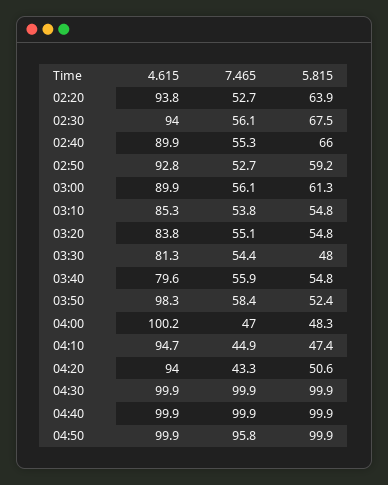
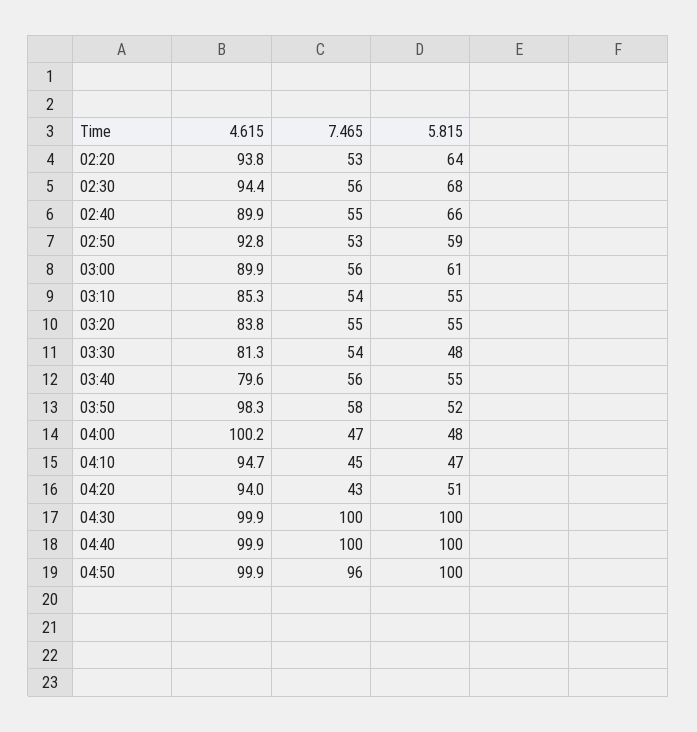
  {
    "4.615": {
      "02:20": 93.8,
-     "02:30": 94,
+     "02:30": 94.4,
      "02:40": 89.9,
      "02:50": 92.8,
      "03:00": 89.9,
      "03:10": 85.3,
      "03:20": 83.8,
      "03:30": 81.3,
      "03:40": 79.6,
      "03:50": 98.3,
      "04:00": 100.2,
      "04:10": 94.7,
      "04:20": 94,
      "04:30": 99.9,
      "04:40": 99.9,
      "04:50": 99.9
    },
    "7.465": {
      "02:20": 52.7,
      "02:30": 56.1,
      "02:40": 55.3,
      "02:50": 52.7,
      "03:00": 56.1,
      "03:10": 53.8,
      "03:20": 55.1,
      "03:30": 54.4,
      "03:40": 55.9,
      "03:50": 58.4,
      "04:00": 47,
      "04:10": 44.9,
      "04:20": 43.3,
      "04:30": 99.9,
      "04:40": 99.9,
      "04:50": 95.8
    },
    "5.815": {
      "02:20": 63.9,
      "02:30": 67.5,
      "02:40": 66,
      "02:50": 59.2,
      "03:00": 61.3,
      "03:10": 54.8,
      "03:20": 54.8,
      "03:30": 48,
      "03:40": 54.8,
      "03:50": 52.4,
      "04:00": 48.3,
      "04:10": 47.4,
      "04:20": 50.6,
      "04:30": 99.9,
      "04:40": 99.9,
      "04:50": 99.9
    }
  }

